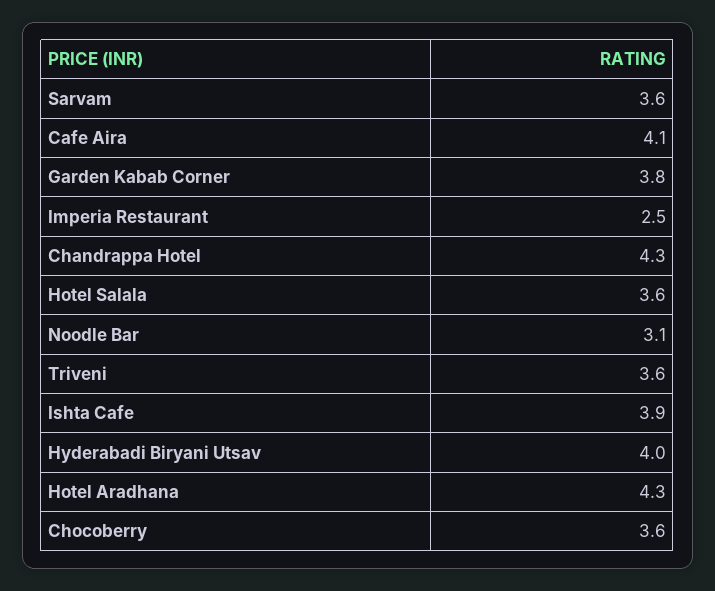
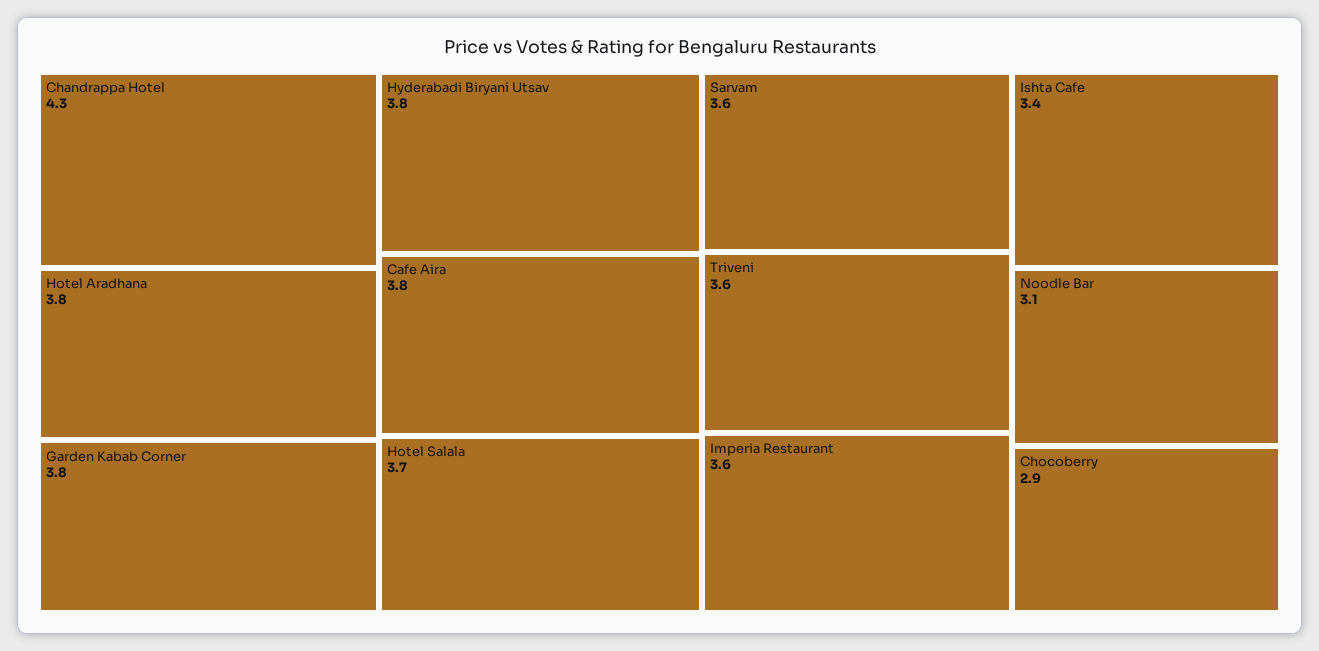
  {
    "Sarvam": 3.6,
-   "Cafe Aira": 4.1,
+   "Cafe Aira": 3.8,
    "Garden Kabab Corner": 3.8,
-   "Imperia Restaurant": 2.5,
+   "Imperia Restaurant": 3.6,
    "Chandrappa Hotel": 4.3,
-   "Hotel Salala": 3.6,
+   "Hotel Salala": 3.7,
    "Noodle Bar": 3.1,
    "Triveni": 3.6,
-   "Ishta Cafe": 3.9,
+   "Ishta Cafe": 3.4,
-   "Hyderabadi Biryani Utsav": 4,
+   "Hyderabadi Biryani Utsav": 3.8,
-   "Hotel Aradhana": 4.3,
+   "Hotel Aradhana": 3.8,
-   "Chocoberry": 3.6
+   "Chocoberry": 2.9
  }

